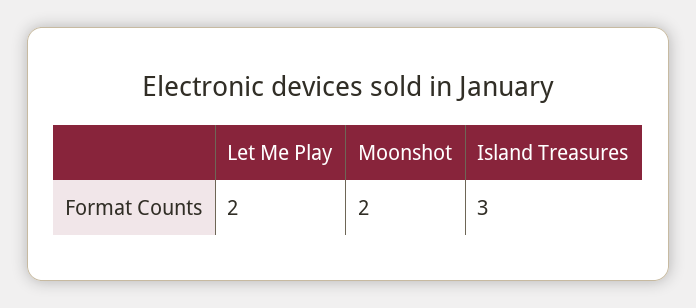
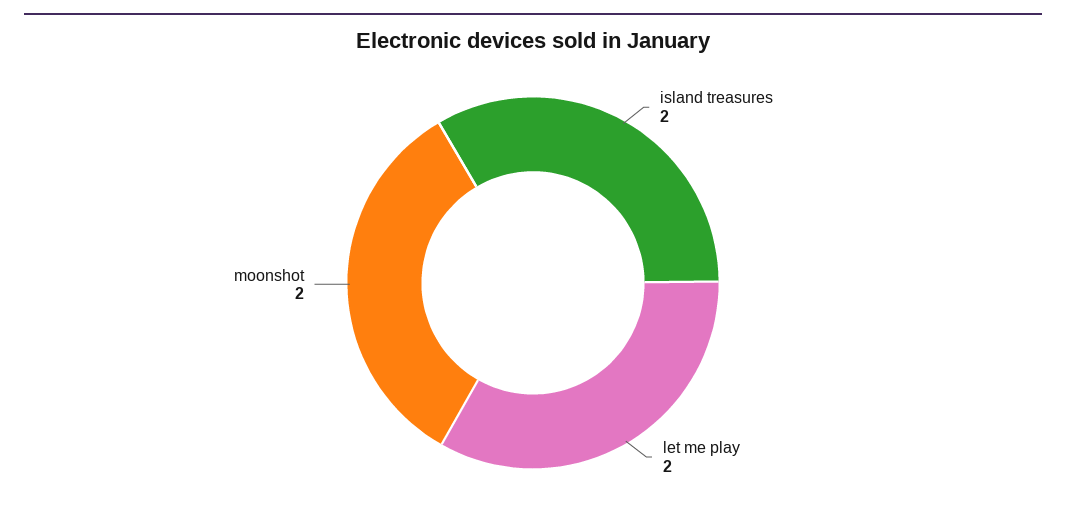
  {
    "Let Me Play": 2,
    "Moonshot": 2,
-   "Island Treasures": 3
+   "Island Treasures": 2
  }

